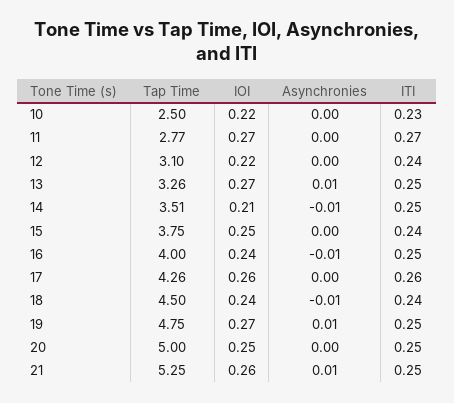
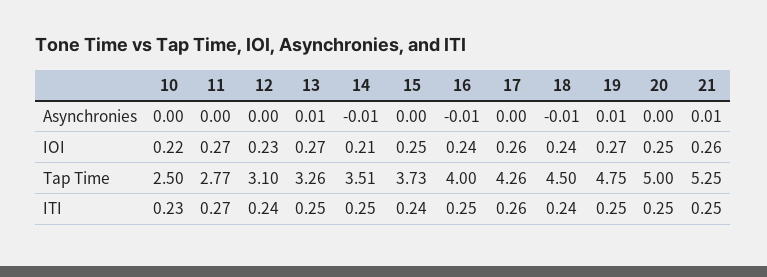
  {
    "Tap Time": {
      "10": 2.5,
      "11": 2.77,
      "12": 3.1,
      "13": 3.26,
      "14": 3.51,
-     "15": 3.75,
+     "15": 3.73,
      "16": 4,
      "17": 4.26,
      "18": 4.5,
      "19": 4.75,
      "20": 5,
      "21": 5.25
    },
    "IOI": {
      "10": 0.22,
      "11": 0.27,
-     "12": 0.22,
+     "12": 0.23,
      "13": 0.27,
      "14": 0.21,
      "15": 0.25,
      "16": 0.24,
      "17": 0.26,
      "18": 0.24,
      "19": 0.27,
      "20": 0.25,
      "21": 0.26
    },
    "Asynchronies": {
      "10": 0,
      "11": 0,
      "12": 0,
      "13": 0.01,
      "14": -0.01,
      "15": 0,
      "16": -0.01,
      "17": 0,
      "18": -0.01,
      "19": 0.01,
      "20": 0,
      "21": 0.01
    },
    "ITI": {
      "10": 0.23,
      "11": 0.27,
      "12": 0.24,
      "13": 0.25,
      "14": 0.25,
      "15": 0.24,
      "16": 0.25,
      "17": 0.26,
      "18": 0.24,
      "19": 0.25,
      "20": 0.25,
      "21": 0.25
    }
  }

